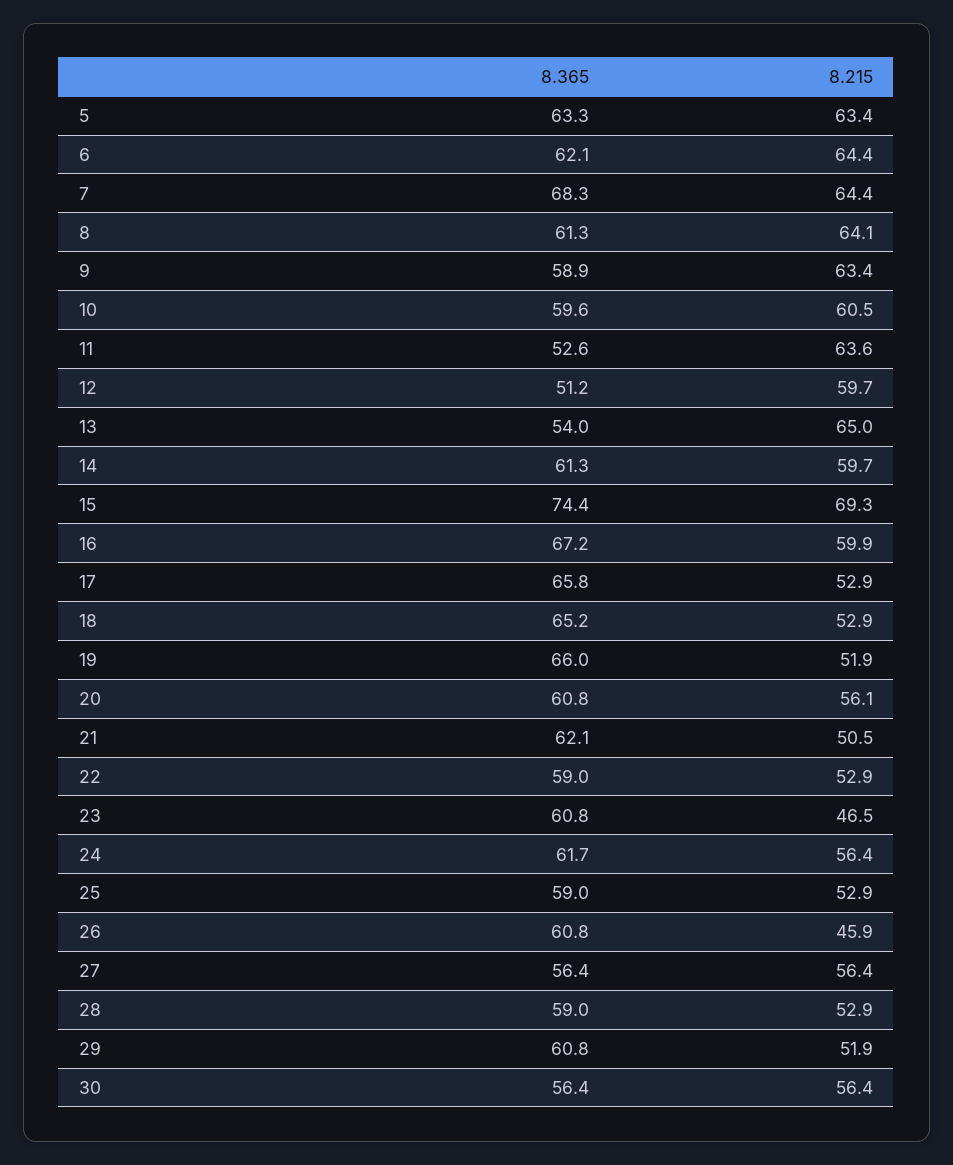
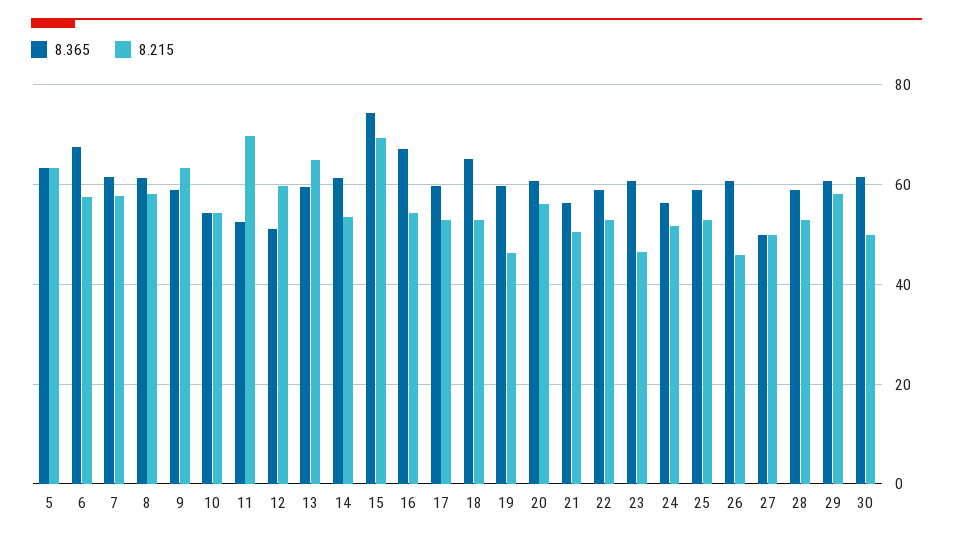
  {
    "8.365": {
      "5": 63.3,
-     "6": 62.1,
+     "6": 68,
-     "7": 68.3,
+     "7": 62,
      "8": 61.3,
      "9": 58.9,
-     "10": 59.6,
+     "10": 54,
      "11": 52.6,
      "12": 51.2,
-     "13": 54,
+     "13": 60,
      "14": 61.3,
      "15": 74.4,
      "16": 67.2,
-     "17": 65.8,
+     "17": 60,
      "18": 65.2,
-     "19": 66,
+     "19": 60,
      "20": 60.8,
-     "21": 62.1,
+     "21": 56,
      "22": 59,
      "23": 60.8,
-     "24": 61.7,
+     "24": 56,
      "25": 59,
      "26": 60.8,
-     "27": 56.4,
+     "27": 50,
      "28": 59,
      "29": 60.8,
-     "30": 56.4
+     "30": 62
    },
    "8.215": {
      "5": 63.4,
-     "6": 64.4,
+     "6": 58,
-     "7": 64.4,
+     "7": 58,
-     "8": 64.1,
+     "8": 58,
      "9": 63.4,
-     "10": 60.5,
+     "10": 54,
-     "11": 63.6,
+     "11": 70,
      "12": 59.7,
      "13": 65,
-     "14": 59.7,
+     "14": 54,
      "15": 69.3,
-     "16": 59.9,
+     "16": 54,
      "17": 52.9,
      "18": 52.9,
-     "19": 51.9,
+     "19": 46,
      "20": 56.1,
      "21": 50.5,
      "22": 52.9,
      "23": 46.5,
-     "24": 56.4,
+     "24": 52,
      "25": 52.9,
      "26": 45.9,
-     "27": 56.4,
+     "27": 50,
      "28": 52.9,
-     "29": 51.9,
+     "29": 58,
-     "30": 56.4
+     "30": 50
    }
  }

